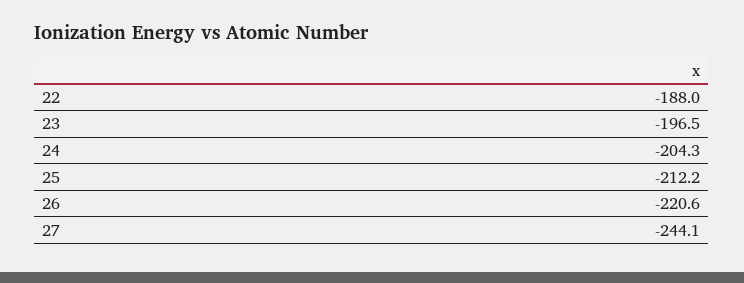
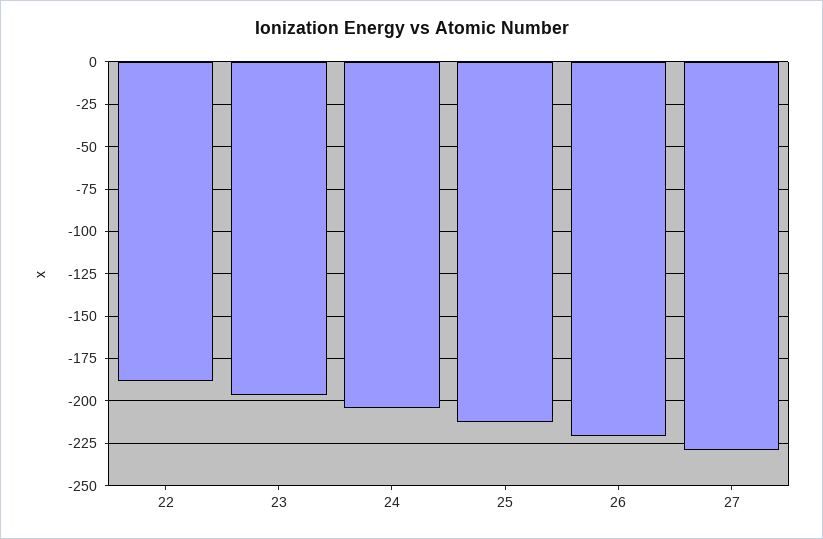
  {
    "22": -188,
    "23": -196.5,
    "24": -204.3,
    "25": -212.2,
    "26": -220.6,
-   "27": -244.1
+   "27": -230
  }

